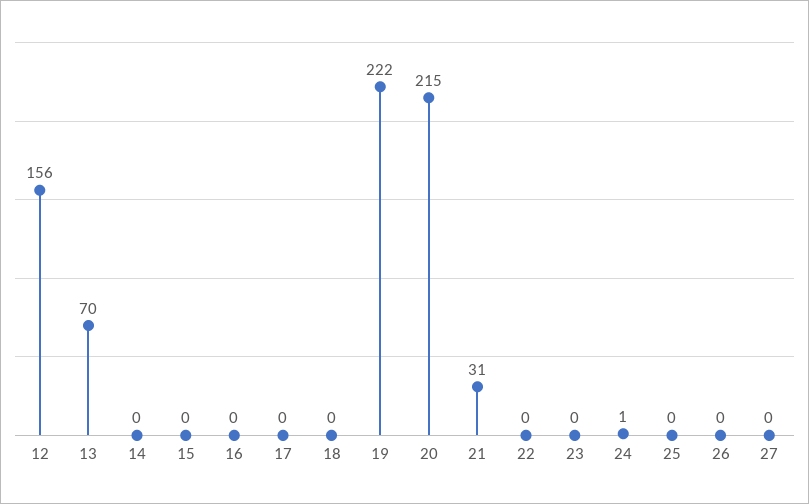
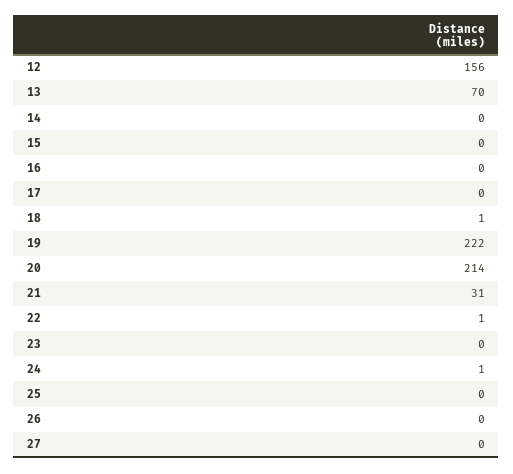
  {
    "12": 156,
    "13": 70,
    "14": 0,
    "15": 0,
    "16": 0,
    "17": 0,
-   "18": 0,
+   "18": 1,
    "19": 222,
-   "20": 215,
+   "20": 214,
    "21": 31,
-   "22": 0,
+   "22": 1,
    "23": 0,
    "24": 1,
    "25": 0,
    "26": 0,
    "27": 0
  }

